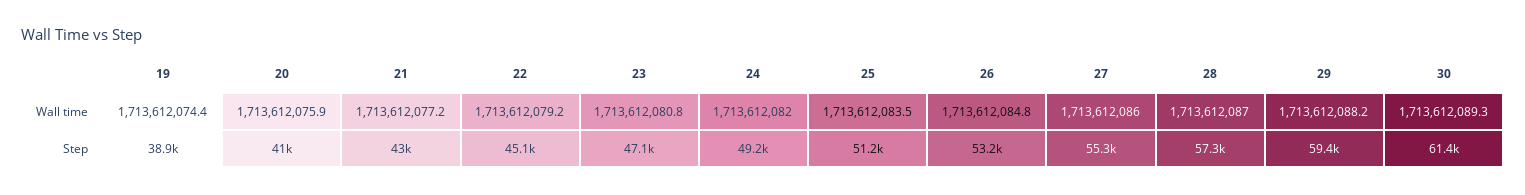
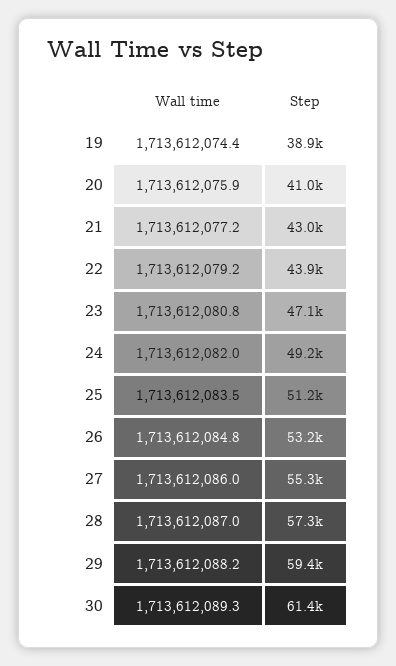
  {
    "19": {
      "Wall time": 1713612074.4,
      "Step": 38900
    },
    "20": {
      "Wall time": 1713612075.9,
      "Step": 41000
    },
    "21": {
      "Wall time": 1713612077.2,
      "Step": 43000
    },
    "22": {
      "Wall time": 1713612079.2,
-     "Step": 45100
+     "Step": 43900
    },
    "23": {
      "Wall time": 1713612080.8,
      "Step": 47100
    },
    "24": {
      "Wall time": 1713612082,
      "Step": 49200
    },
    "25": {
      "Wall time": 1713612083.5,
      "Step": 51200
    },
    "26": {
      "Wall time": 1713612084.8,
      "Step": 53200
    },
    "27": {
      "Wall time": 1713612086,
      "Step": 55300
    },
    "28": {
      "Wall time": 1713612087,
      "Step": 57300
    },
    "29": {
      "Wall time": 1713612088.2,
      "Step": 59400
    },
    "30": {
      "Wall time": 1713612089.3,
      "Step": 61400
    }
  }

